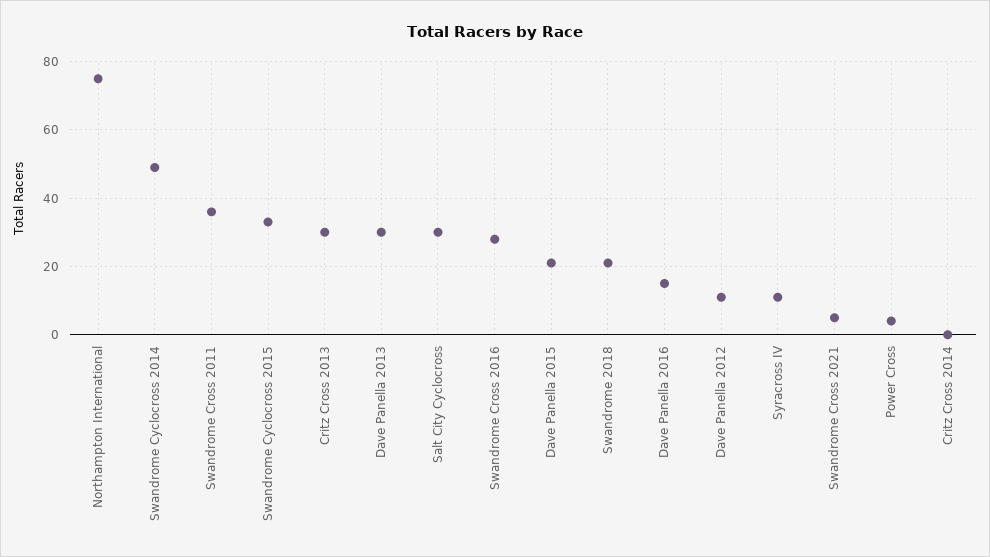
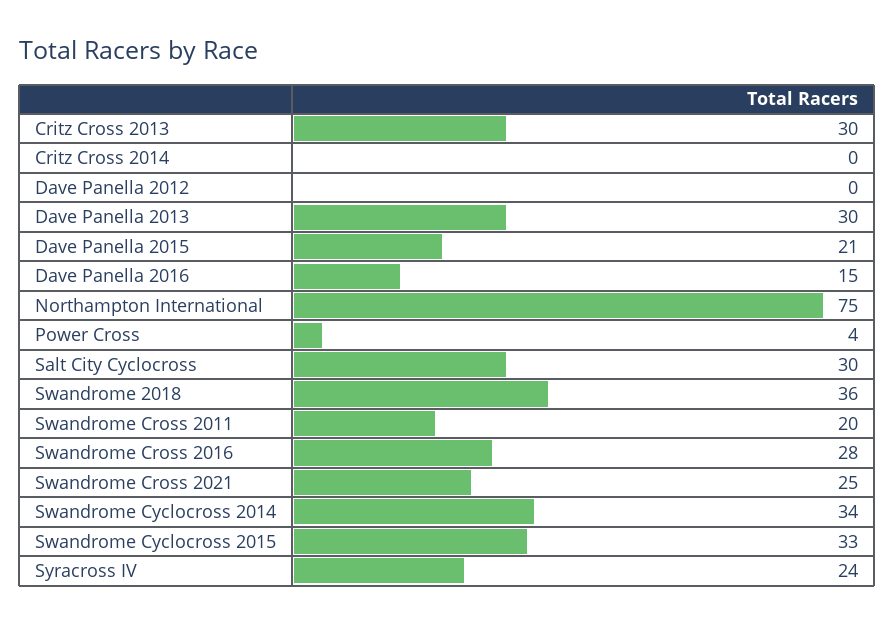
  {
    "Northampton International": 75,
-   "Swandrome Cyclocross 2014": 50,
+   "Swandrome Cyclocross 2014": 34,
-   "Swandrome Cross 2011": 35,
+   "Swandrome Cross 2011": 20,
    "Swandrome Cyclocross 2015": 33,
    "Critz Cross 2013": 30,
    "Dave Panella 2013": 30,
    "Salt City Cyclocross": 30,
    "Swandrome Cross 2016": 28,
    "Dave Panella 2015": 21,
-   "Swandrome 2018": 20,
+   "Swandrome 2018": 36,
    "Dave Panella 2016": 15,
-   "Dave Panella 2012": 10,
+   "Dave Panella 2012": 0,
-   "Syracross IV": 10,
+   "Syracross IV": 24,
-   "Swandrome Cross 2021": 5,
+   "Swandrome Cross 2021": 25,
    "Power Cross": 4,
    "Critz Cross 2014": 0
  }

